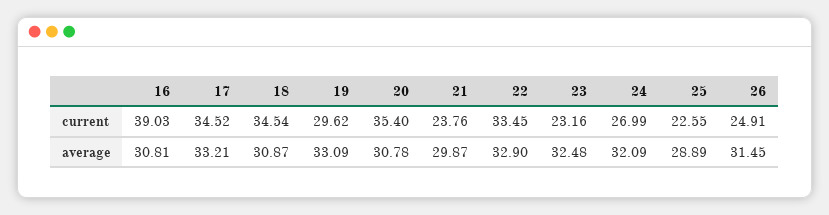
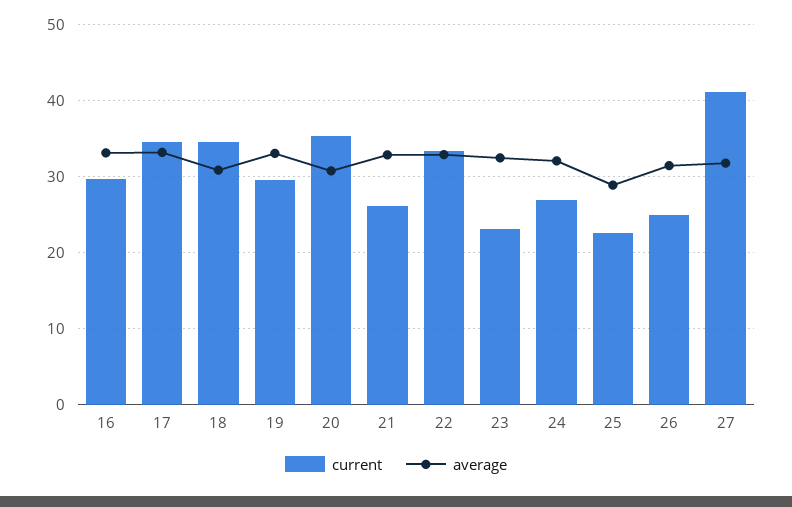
  {
    "current": {
-     "16": 39.03,
+     "16": 30,
      "17": 34.52,
      "18": 34.54,
      "19": 29.62,
      "20": 35.4,
-     "21": 23.76,
+     "21": 26,
      "22": 33.45,
      "23": 23.16,
      "24": 26.99,
      "25": 22.55,
-     "26": 24.91
+     "26": 24.91,
+     "27": 41
    },
    "average": {
-     "16": 30.81,
+     "16": 33,
      "17": 33.21,
      "18": 30.87,
      "19": 33.09,
      "20": 30.78,
-     "21": 29.87,
+     "21": 33,
      "22": 32.9,
      "23": 32.48,
      "24": 32.09,
      "25": 28.89,
-     "26": 31.45
+     "26": 31.45,
+     "27": 32
    }
  }

